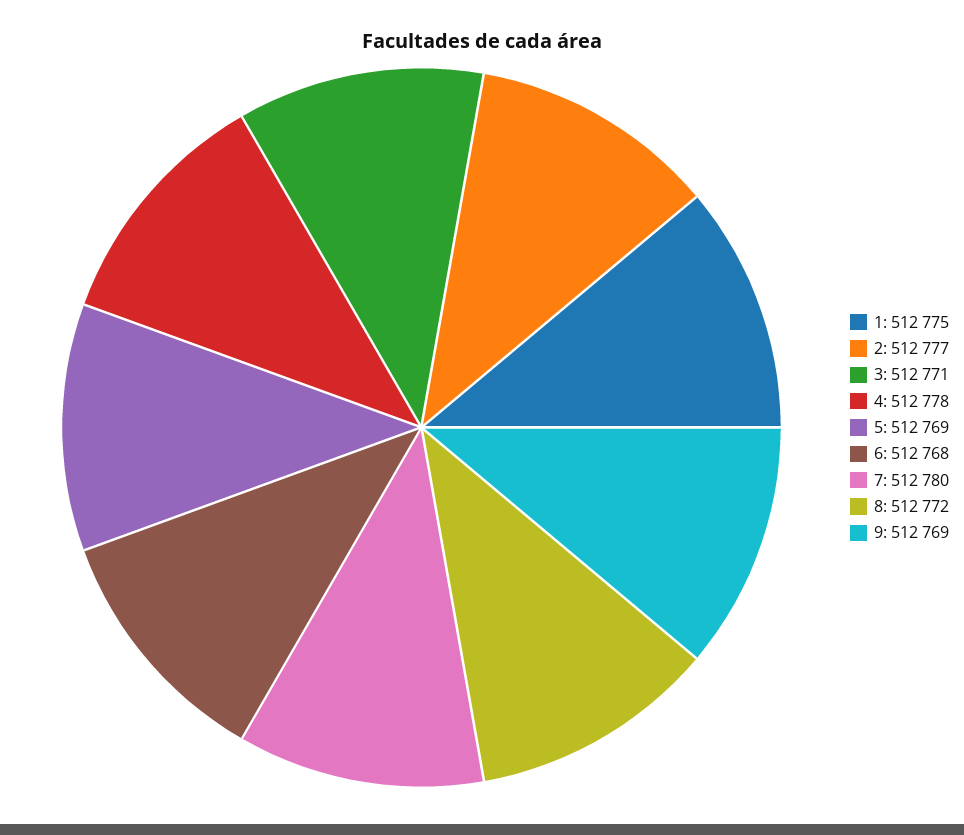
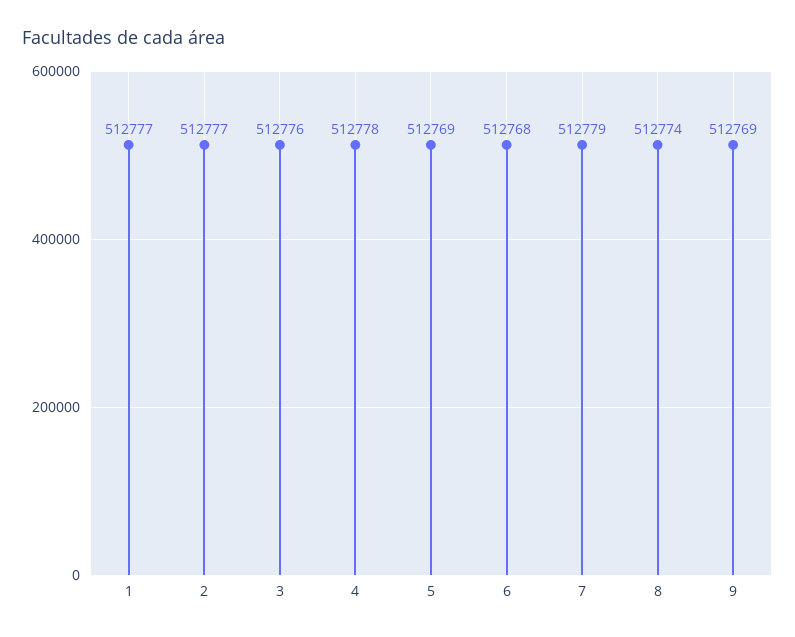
  {
-   "1": 512775,
+   "1": 512777,
    "2": 512777,
-   "3": 512771,
+   "3": 512776,
    "4": 512778,
    "5": 512769,
    "6": 512768,
-   "7": 512780,
+   "7": 512779,
-   "8": 512772,
+   "8": 512774,
    "9": 512769
  }

